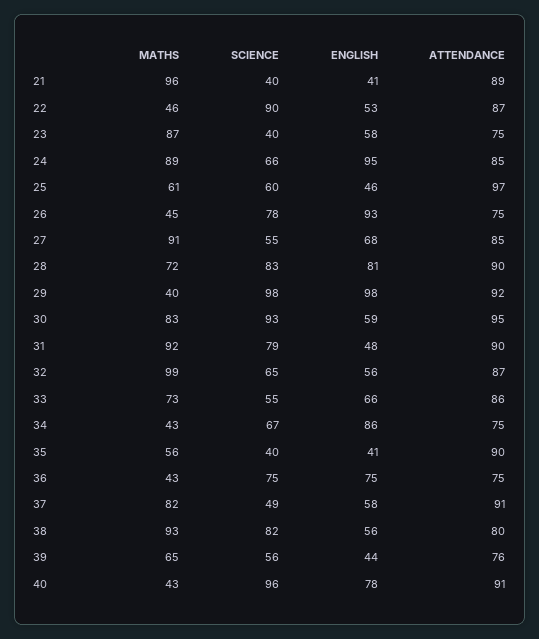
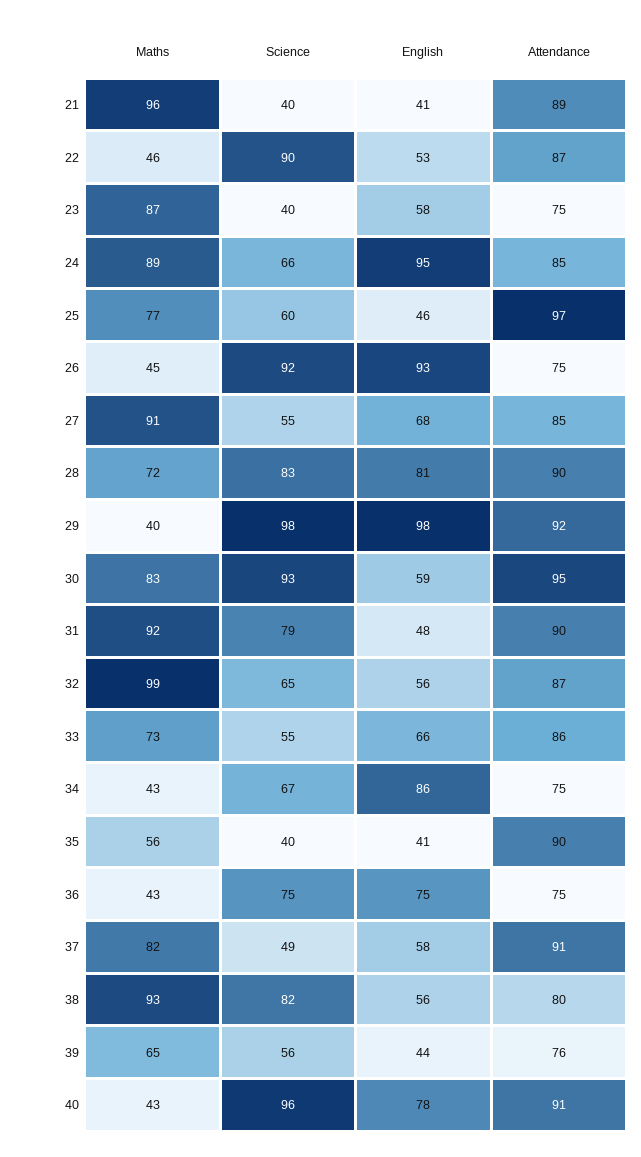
  {
    "MATHS": {
      "21": 96,
      "22": 46,
      "23": 87,
      "24": 89,
-     "25": 61,
+     "25": 77,
      "26": 45,
      "27": 91,
      "28": 72,
      "29": 40,
      "30": 83,
      "31": 92,
      "32": 99,
      "33": 73,
      "34": 43,
      "35": 56,
      "36": 43,
      "37": 82,
      "38": 93,
      "39": 65,
      "40": 43
    },
    "SCIENCE": {
      "21": 40,
      "22": 90,
      "23": 40,
      "24": 66,
      "25": 60,
-     "26": 78,
+     "26": 92,
      "27": 55,
      "28": 83,
      "29": 98,
      "30": 93,
      "31": 79,
      "32": 65,
      "33": 55,
      "34": 67,
      "35": 40,
      "36": 75,
      "37": 49,
      "38": 82,
      "39": 56,
      "40": 96
    },
    "ENGLISH": {
      "21": 41,
      "22": 53,
      "23": 58,
      "24": 95,
      "25": 46,
      "26": 93,
      "27": 68,
      "28": 81,
      "29": 98,
      "30": 59,
      "31": 48,
      "32": 56,
      "33": 66,
      "34": 86,
      "35": 41,
      "36": 75,
      "37": 58,
      "38": 56,
      "39": 44,
      "40": 78
    },
    "ATTENDANCE": {
      "21": 89,
      "22": 87,
      "23": 75,
      "24": 85,
      "25": 97,
      "26": 75,
      "27": 85,
      "28": 90,
      "29": 92,
      "30": 95,
      "31": 90,
      "32": 87,
      "33": 86,
      "34": 75,
      "35": 90,
      "36": 75,
      "37": 91,
      "38": 80,
      "39": 76,
      "40": 91
    }
  }

